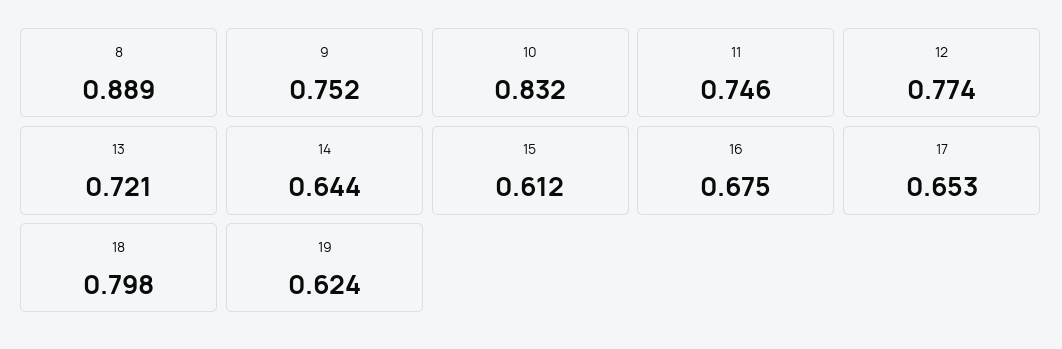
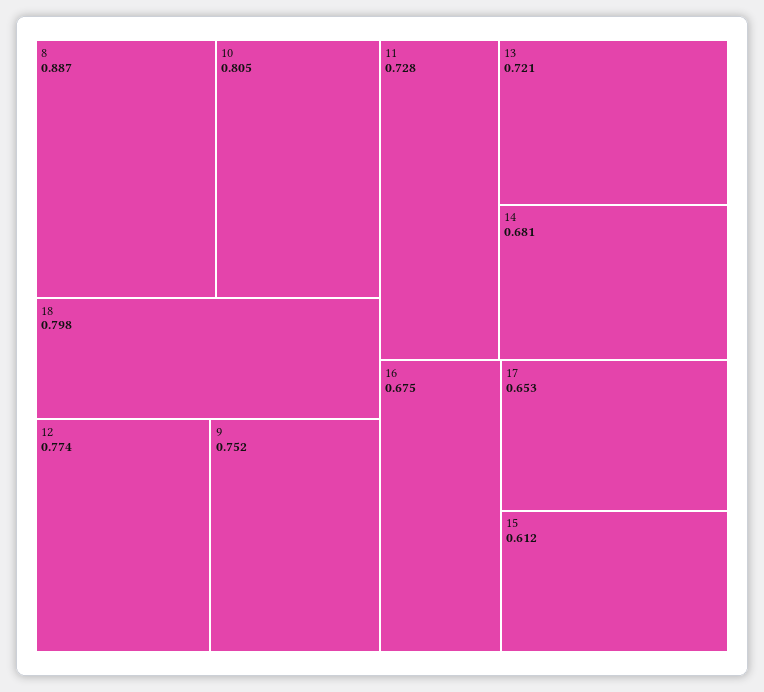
  {
-   "8": 0.889,
+   "8": 0.887,
    "9": 0.752,
-   "10": 0.832,
+   "10": 0.805,
-   "11": 0.746,
+   "11": 0.728,
    "12": 0.774,
    "13": 0.721,
-   "14": 0.644,
+   "14": 0.681,
    "15": 0.612,
    "16": 0.675,
    "17": 0.653,
-   "18": 0.798,
+   "18": 0.798
-   "19": 0.624
  }

